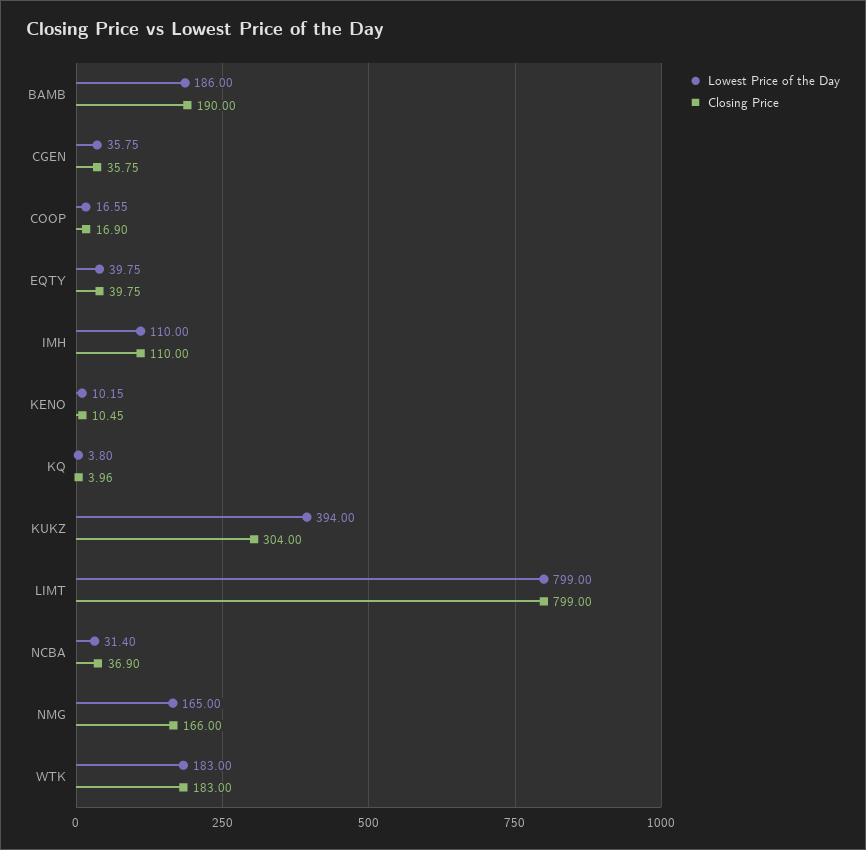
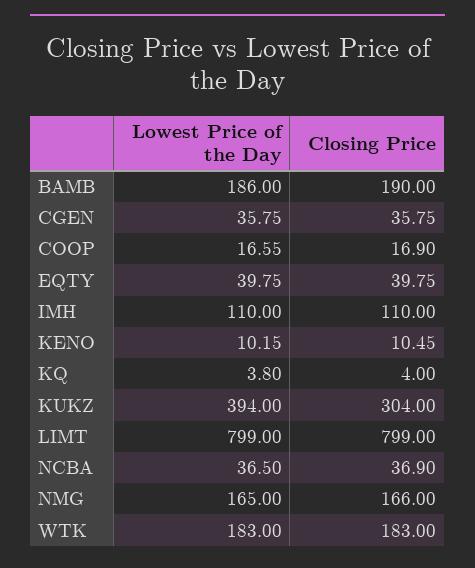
  {
    "Lowest Price of the Day": {
      "BAMB": 186,
      "CGEN": 35.75,
      "COOP": 16.55,
      "EQTY": 39.75,
      "IMH": 110,
      "KENO": 10.15,
      "KQ": 3.8,
      "KUKZ": 394,
      "LIMT": 799,
-     "NCBA": 31.4,
+     "NCBA": 36.5,
      "NMG": 165,
      "WTK": 183
    },
    "Closing Price": {
      "BAMB": 190,
      "CGEN": 35.75,
      "COOP": 16.9,
      "EQTY": 39.75,
      "IMH": 110,
      "KENO": 10.45,
-     "KQ": 3.96,
+     "KQ": 4,
      "KUKZ": 304,
      "LIMT": 799,
      "NCBA": 36.9,
      "NMG": 166,
      "WTK": 183
    }
  }

